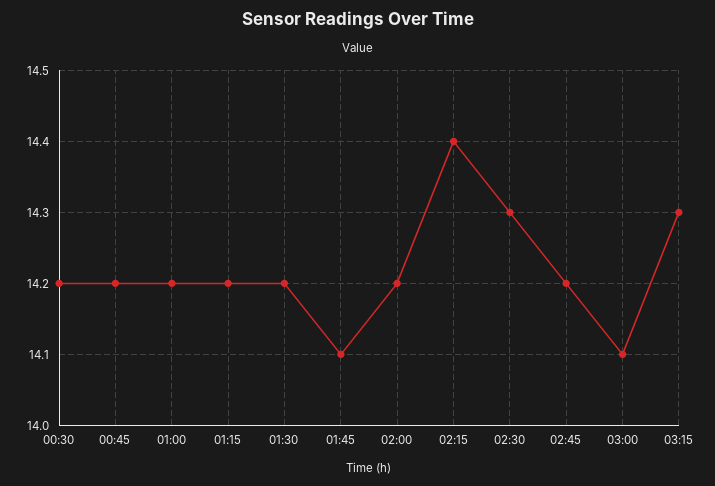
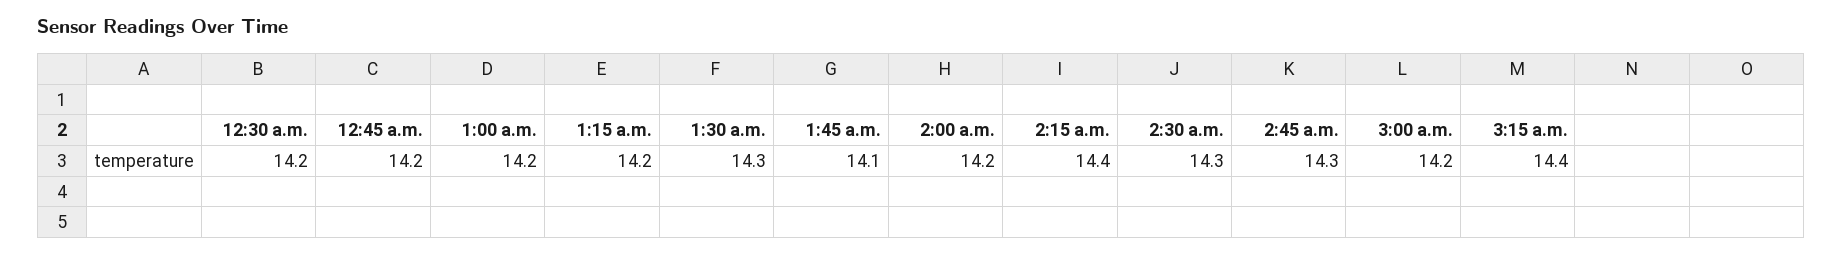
  {
    "00:30": 14.2,
    "00:45": 14.2,
    "01:00": 14.2,
    "01:15": 14.2,
-   "01:30": 14.2,
+   "01:30": 14.3,
    "01:45": 14.1,
    "02:00": 14.2,
    "02:15": 14.4,
    "02:30": 14.3,
-   "02:45": 14.2,
+   "02:45": 14.3,
-   "03:00": 14.1,
+   "03:00": 14.2,
-   "03:15": 14.3
+   "03:15": 14.4
  }

